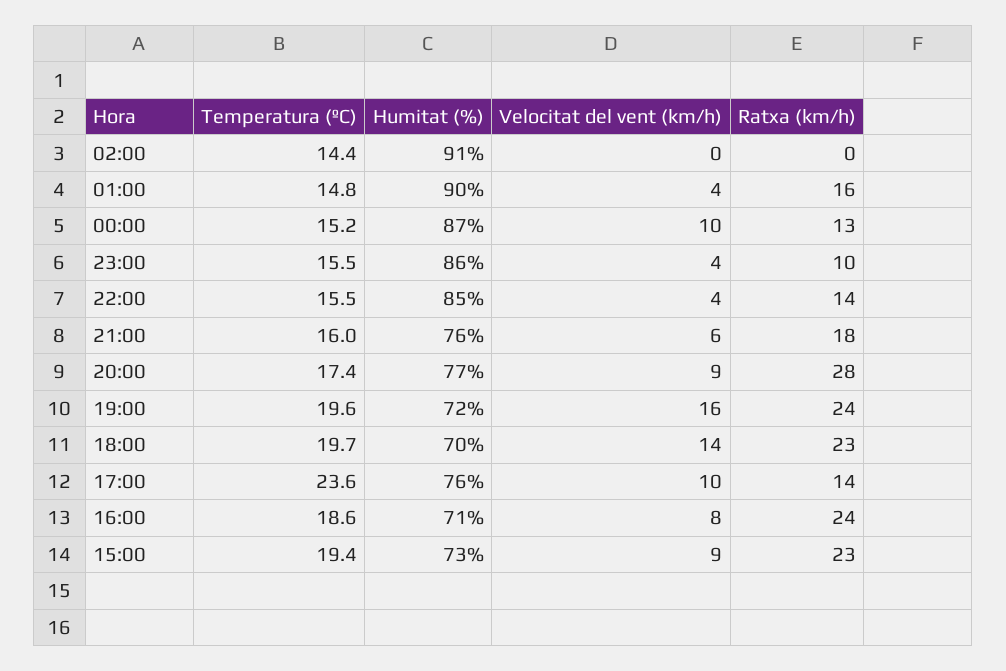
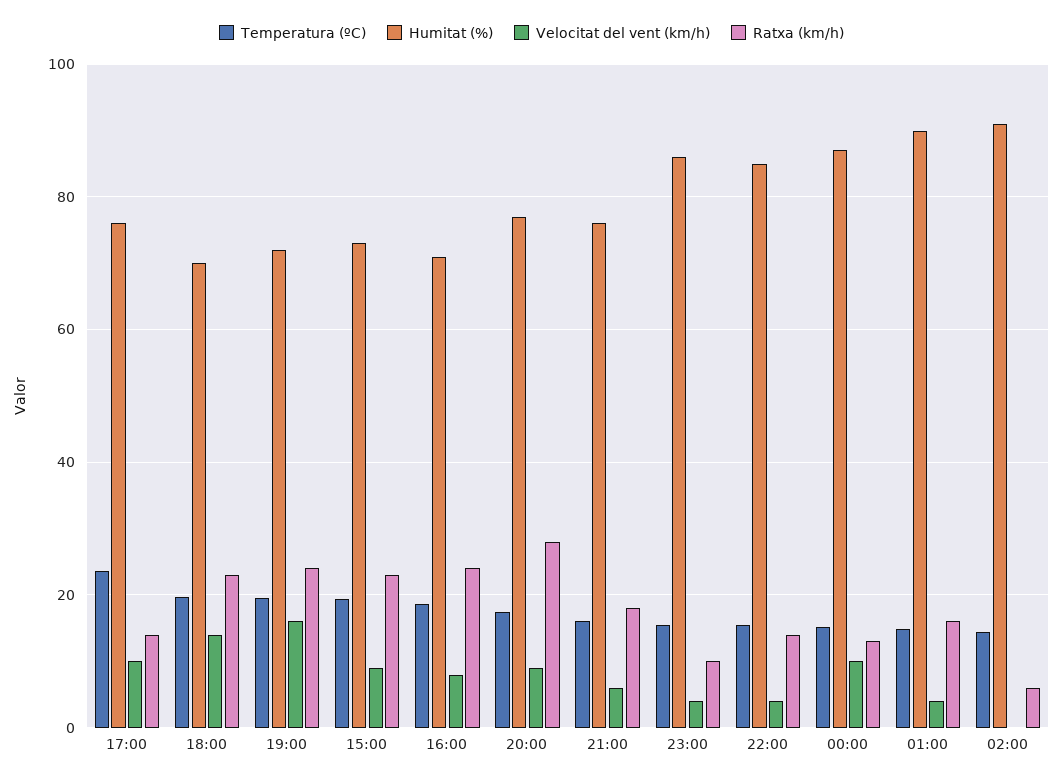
  {
    "Temperatura (ºC)": {
      "02:00": 14.4,
      "01:00": 14.8,
      "00:00": 15.2,
      "23:00": 15.5,
      "22:00": 15.5,
      "21:00": 16,
      "20:00": 17.4,
      "19:00": 19.6,
      "18:00": 19.7,
      "17:00": 23.6,
      "16:00": 18.6,
      "15:00": 19.4
    },
    "Humitat (%)": {
      "02:00": 91,
      "01:00": 90,
      "00:00": 87,
      "23:00": 86,
      "22:00": 85,
      "21:00": 76,
      "20:00": 77,
      "19:00": 72,
      "18:00": 70,
      "17:00": 76,
      "16:00": 71,
      "15:00": 73
    },
    "Velocitat del vent (km/h)": {
      "02:00": 0,
      "01:00": 4,
      "00:00": 10,
      "23:00": 4,
      "22:00": 4,
      "21:00": 6,
      "20:00": 9,
      "19:00": 16,
      "18:00": 14,
      "17:00": 10,
      "16:00": 8,
      "15:00": 9
    },
    "Ratxa (km/h)": {
-     "02:00": 0,
+     "02:00": 6,
      "01:00": 16,
      "00:00": 13,
      "23:00": 10,
      "22:00": 14,
      "21:00": 18,
      "20:00": 28,
      "19:00": 24,
      "18:00": 23,
      "17:00": 14,
      "16:00": 24,
      "15:00": 23
    }
  }

